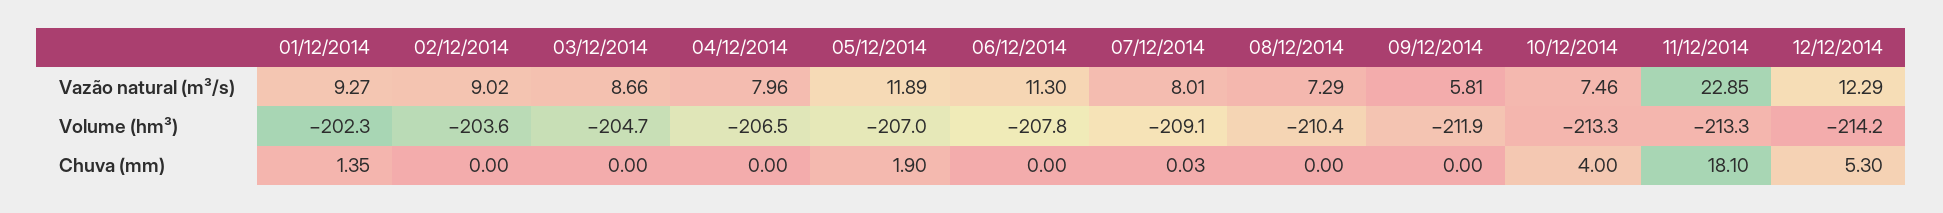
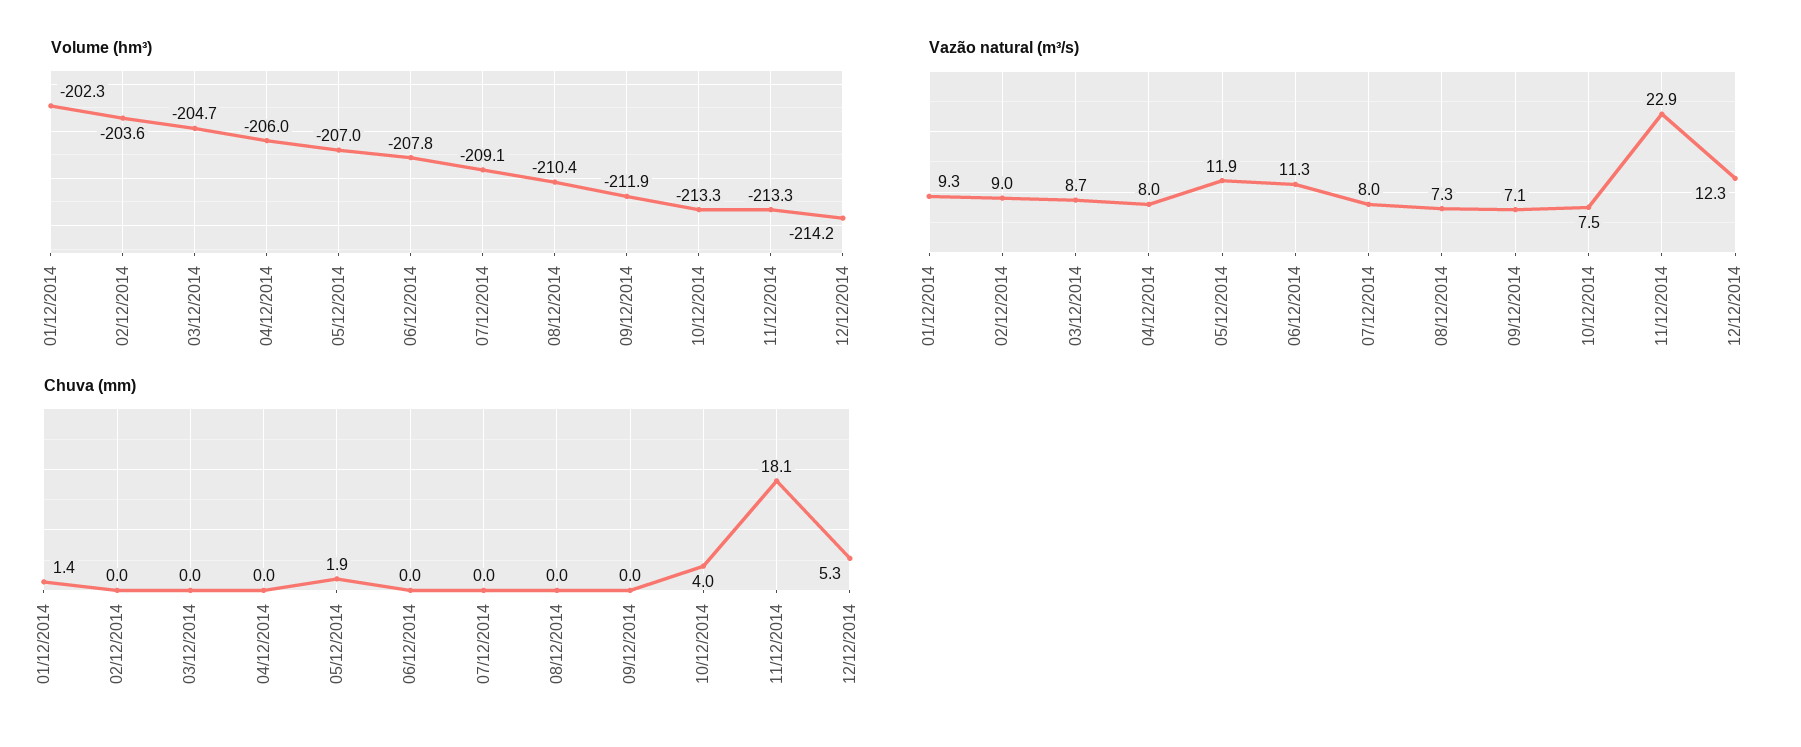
  {
    "Vazão natural (m³/s)": {
      "01/12/2014": 9.27,
      "02/12/2014": 9.02,
      "03/12/2014": 8.66,
      "04/12/2014": 7.96,
      "05/12/2014": 11.89,
      "06/12/2014": 11.3,
      "07/12/2014": 8.01,
      "08/12/2014": 7.29,
-     "09/12/2014": 5.81,
+     "09/12/2014": 7.1,
      "10/12/2014": 7.46,
      "11/12/2014": 22.85,
      "12/12/2014": 12.29
    },
    "Volume (hm³)": {
      "01/12/2014": -202.3,
      "02/12/2014": -203.6,
      "03/12/2014": -204.7,
-     "04/12/2014": -206.5,
+     "04/12/2014": -206,
      "05/12/2014": -207,
      "06/12/2014": -207.8,
      "07/12/2014": -209.1,
      "08/12/2014": -210.4,
      "09/12/2014": -211.9,
      "10/12/2014": -213.3,
      "11/12/2014": -213.3,
      "12/12/2014": -214.2
    },
    "Chuva (mm)": {
      "01/12/2014": 1.35,
      "02/12/2014": 0,
      "03/12/2014": 0,
      "04/12/2014": 0,
      "05/12/2014": 1.9,
      "06/12/2014": 0,
      "07/12/2014": 0.03,
      "08/12/2014": 0,
      "09/12/2014": 0,
      "10/12/2014": 4,
      "11/12/2014": 18.1,
      "12/12/2014": 5.3
    }
  }

